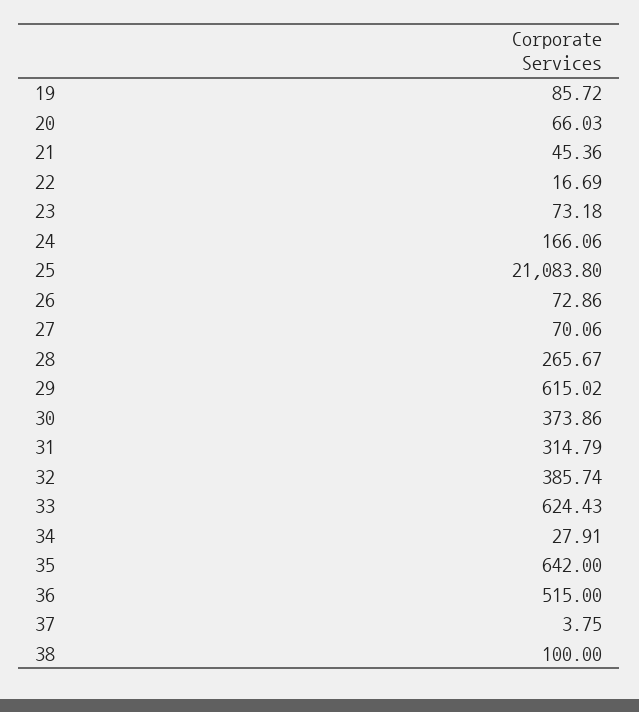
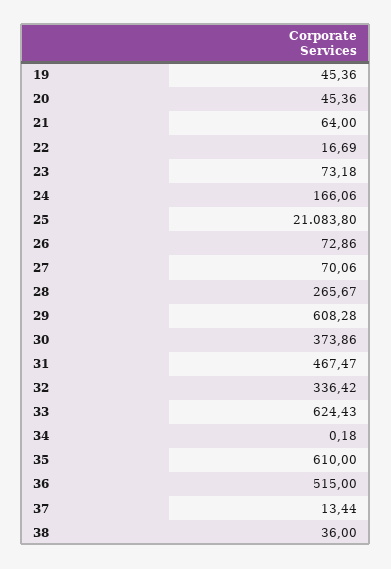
  {
-   "19": 85.72,
+   "19": 45.36,
-   "20": 66.03,
+   "20": 45.36,
-   "21": 45.36,
+   "21": 64,
    "22": 16.69,
    "23": 73.18,
    "24": 166.06,
    "25": 21083.8,
    "26": 72.86,
    "27": 70.06,
    "28": 265.67,
-   "29": 615.02,
+   "29": 608.28,
    "30": 373.86,
-   "31": 314.79,
+   "31": 467.47,
-   "32": 385.74,
+   "32": 336.42,
    "33": 624.43,
-   "34": 27.91,
+   "34": 0.18,
-   "35": 642,
+   "35": 610,
    "36": 515,
-   "37": 3.75,
+   "37": 13.44,
-   "38": 100
+   "38": 36
  }

